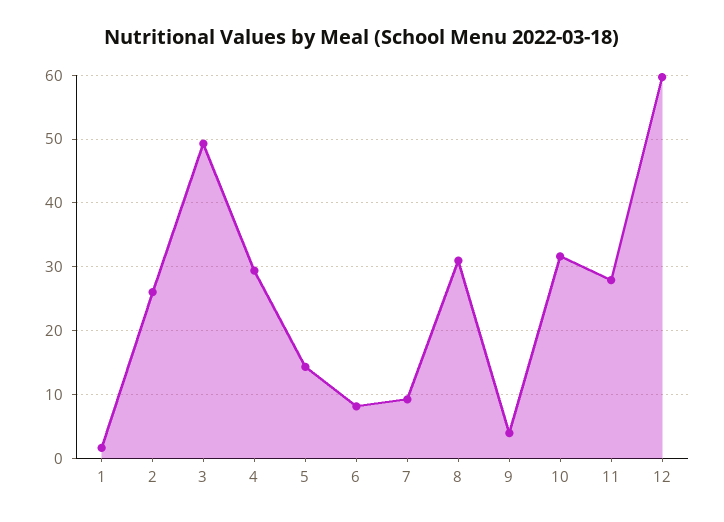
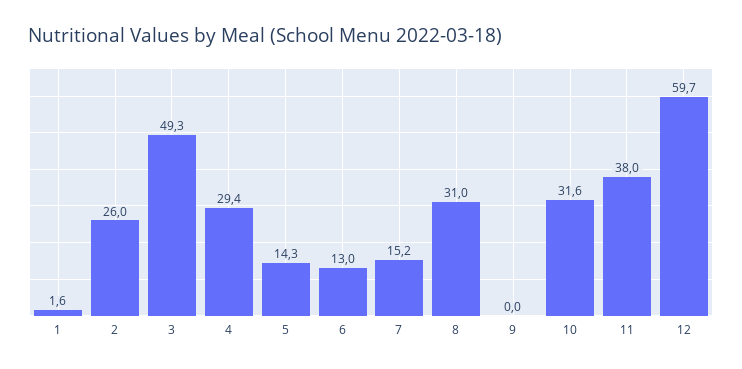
  {
    "1": 1.6,
    "2": 26,
    "3": 49.3,
    "4": 29.4,
    "5": 14.3,
-   "6": 8,
+   "6": 13,
-   "7": 9,
+   "7": 15.2,
    "8": 31,
-   "9": 4,
+   "9": 0,
    "10": 31.6,
-   "11": 28,
+   "11": 38,
    "12": 59.7
  }

